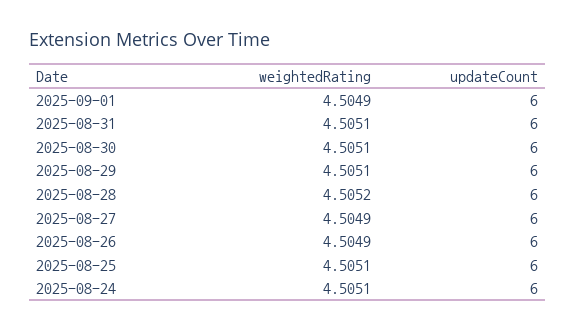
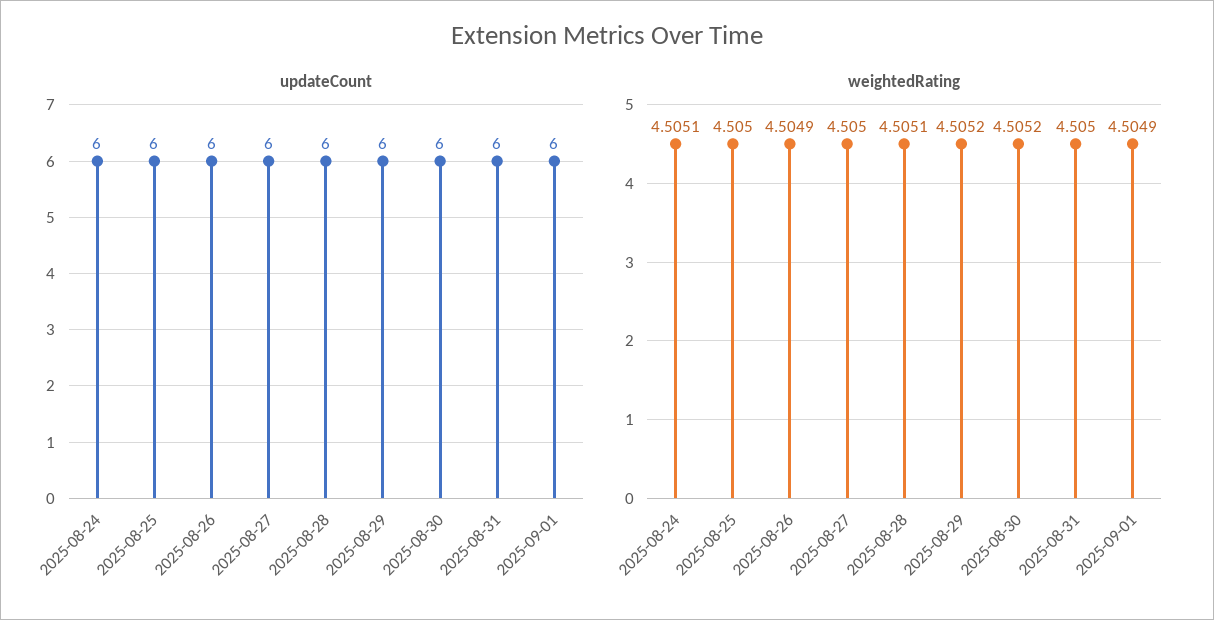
  {
    "weightedRating": {
      "2025-09-01": 4.5049,
-     "2025-08-31": 4.5051,
+     "2025-08-31": 4.505,
-     "2025-08-30": 4.5051,
+     "2025-08-30": 4.5052,
-     "2025-08-29": 4.5051,
+     "2025-08-29": 4.5052,
-     "2025-08-28": 4.5052,
+     "2025-08-28": 4.5051,
-     "2025-08-27": 4.5049,
+     "2025-08-27": 4.505,
      "2025-08-26": 4.5049,
-     "2025-08-25": 4.5051,
+     "2025-08-25": 4.505,
      "2025-08-24": 4.5051
    },
    "updateCount": {
      "2025-09-01": 6,
      "2025-08-31": 6,
      "2025-08-30": 6,
      "2025-08-29": 6,
      "2025-08-28": 6,
      "2025-08-27": 6,
      "2025-08-26": 6,
      "2025-08-25": 6,
      "2025-08-24": 6
    }
  }

